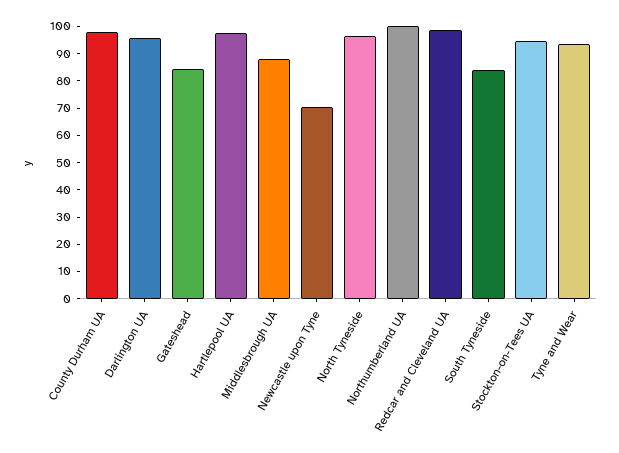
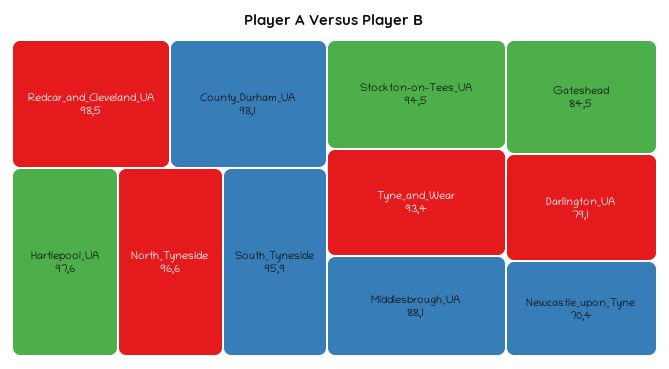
  {
    "County Durham UA": 98.1,
-   "Darlington UA": 95,
+   "Darlington UA": 79.1,
    "Gateshead": 84.5,
    "Hartlepool UA": 97.6,
    "Middlesbrough UA": 88.1,
    "Newcastle upon Tyne": 70.4,
    "North Tyneside": 96.6,
-   "Northumberland UA": 100,
    "Redcar and Cleveland UA": 98.5,
-   "South Tyneside": 85,
+   "South Tyneside": 95.9,
    "Stockton-on-Tees UA": 94.5,
    "Tyne and Wear": 93.4
  }

